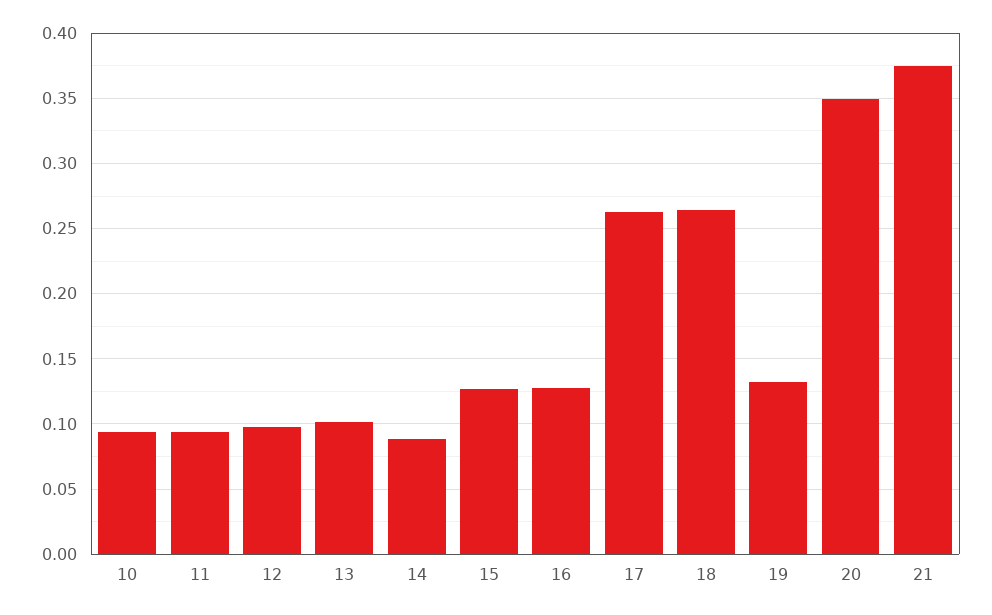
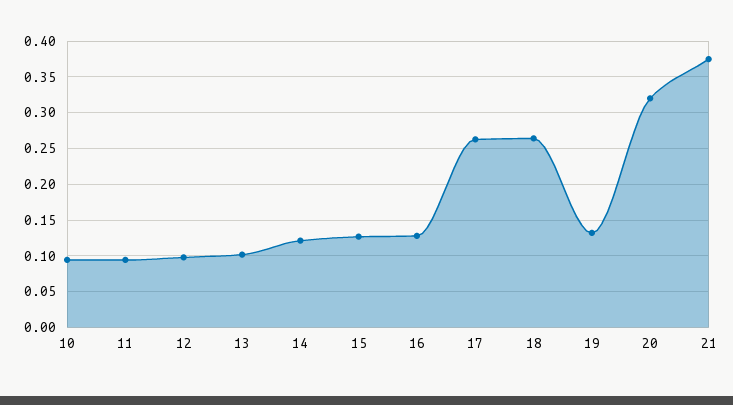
  {
    "10": 0.095,
    "11": 0.095,
    "12": 0.1,
    "13": 0.1,
-   "14": 0.09,
+   "14": 0.12,
    "15": 0.125,
    "16": 0.13,
    "17": 0.265,
    "18": 0.265,
    "19": 0.13,
-   "20": 0.35,
+   "20": 0.32,
    "21": 0.375
  }

